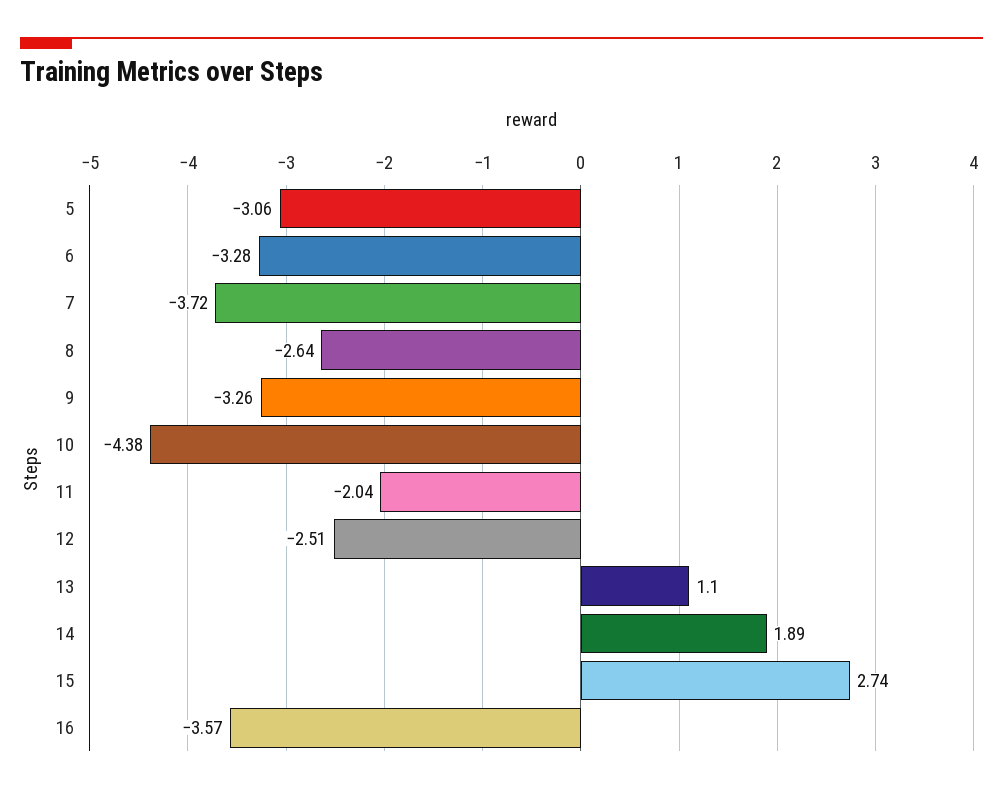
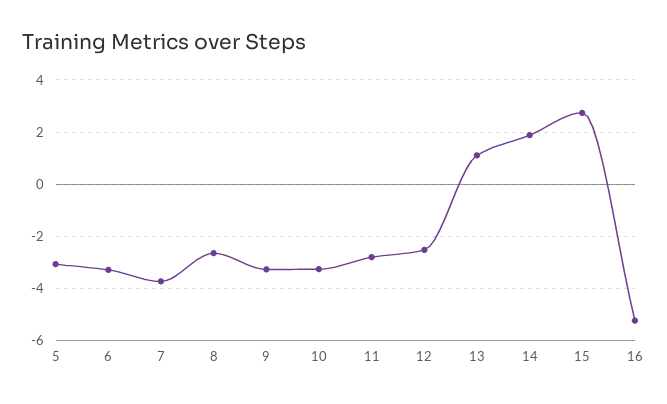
  {
    "5": -3.06,
    "6": -3.28,
    "7": -3.72,
    "8": -2.64,
    "9": -3.26,
-   "10": -4.38,
+   "10": -3.25,
-   "11": -2.04,
+   "11": -2.75,
    "12": -2.51,
    "13": 1.1,
    "14": 1.89,
    "15": 2.74,
-   "16": -3.57
+   "16": -5.25
  }

